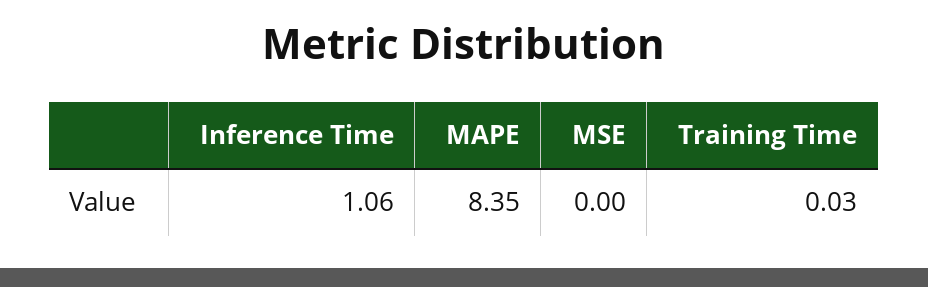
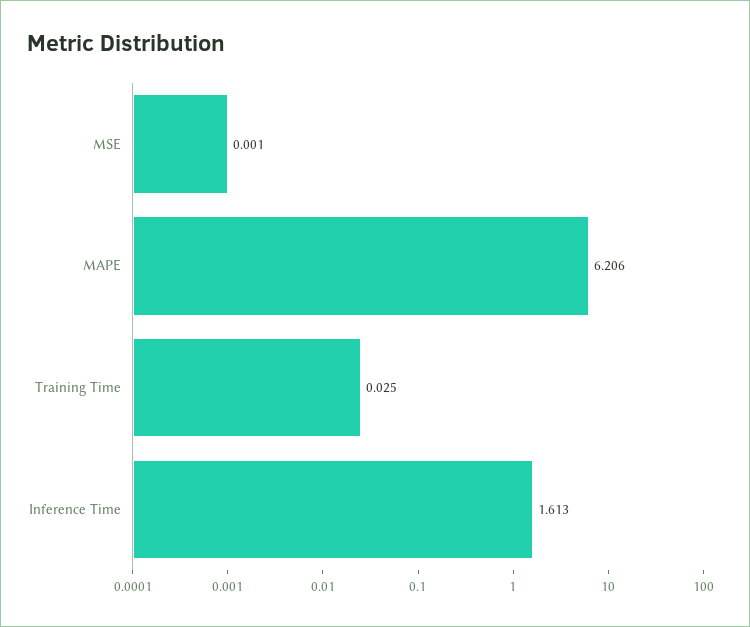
  {
-   "Inference Time": 1.06,
+   "Inference Time": 1.613,
-   "MAPE": 8.35,
+   "MAPE": 6.206,
    "MSE": 0.001,
    "Training Time": 0.025
  }

